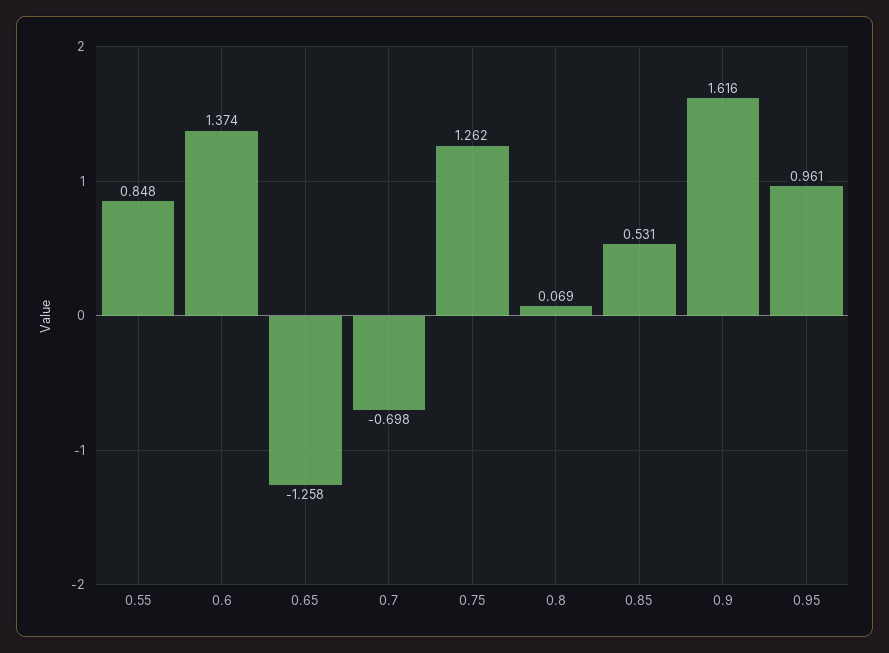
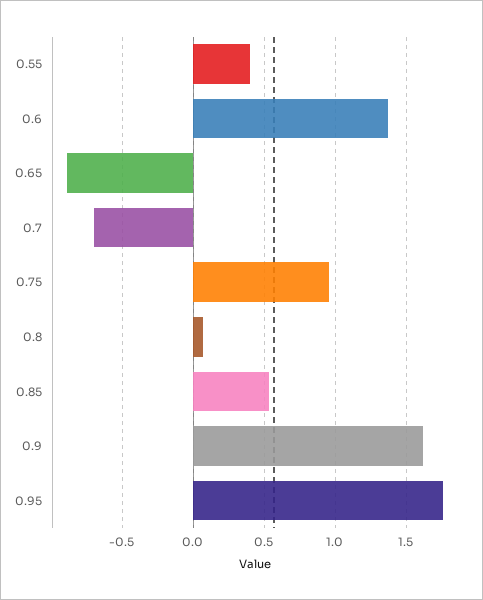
  {
-   "0.55": 0.848,
+   "0.55": 0.4,
    "0.6": 1.374,
-   "0.65": -1.258,
+   "0.65": -0.9,
    "0.7": -0.698,
-   "0.75": 1.262,
+   "0.75": 0.95,
    "0.8": 0.069,
    "0.85": 0.531,
    "0.9": 1.616,
-   "0.95": 0.961
+   "0.95": 1.75
  }

